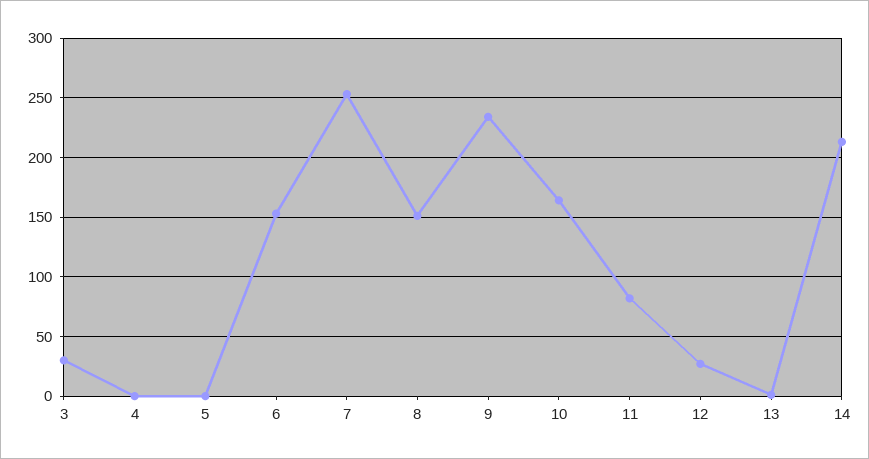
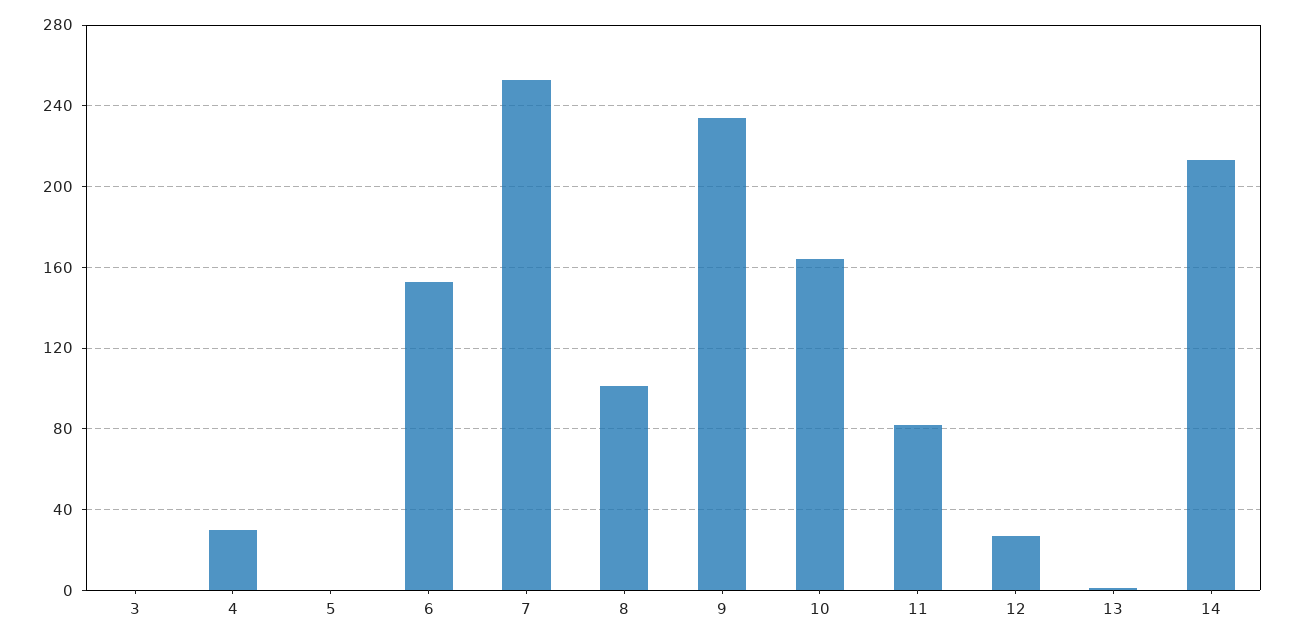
  {
-   "3": 30,
+   "3": 0,
-   "4": 0,
+   "4": 30,
    "5": 0,
    "6": 155,
    "7": 255,
-   "8": 150,
+   "8": 100,
    "9": 235,
    "10": 165,
    "11": 80,
    "12": 25,
    "13": 0,
    "14": 215
  }

